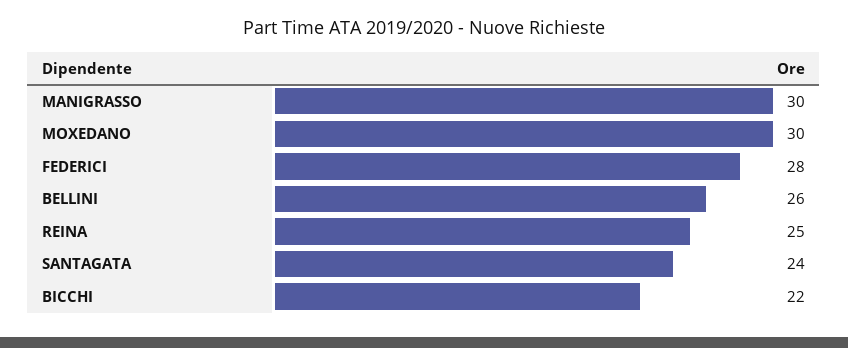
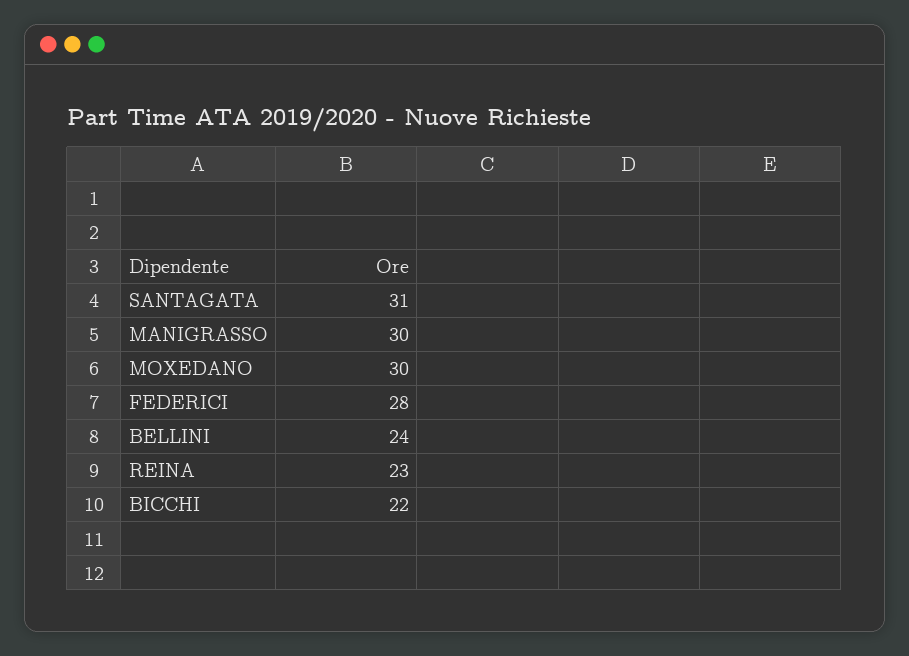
  {
    "MANIGRASSO": 30,
    "MOXEDANO": 30,
    "FEDERICI": 28,
-   "BELLINI": 26,
+   "BELLINI": 24,
-   "REINA": 25,
+   "REINA": 23,
-   "SANTAGATA": 24,
+   "SANTAGATA": 31,
    "BICCHI": 22
  }

